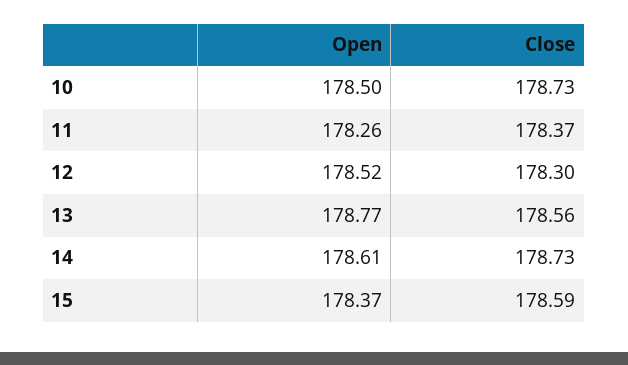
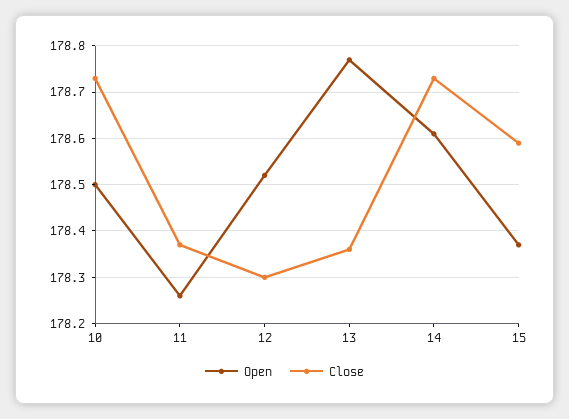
  {
    "Open": {
      "10": 178.5,
      "11": 178.26,
      "12": 178.52,
      "13": 178.77,
      "14": 178.61,
      "15": 178.37
    },
    "Close": {
      "10": 178.73,
      "11": 178.37,
      "12": 178.3,
-     "13": 178.56,
+     "13": 178.35,
      "14": 178.73,
      "15": 178.59
    }
  }

